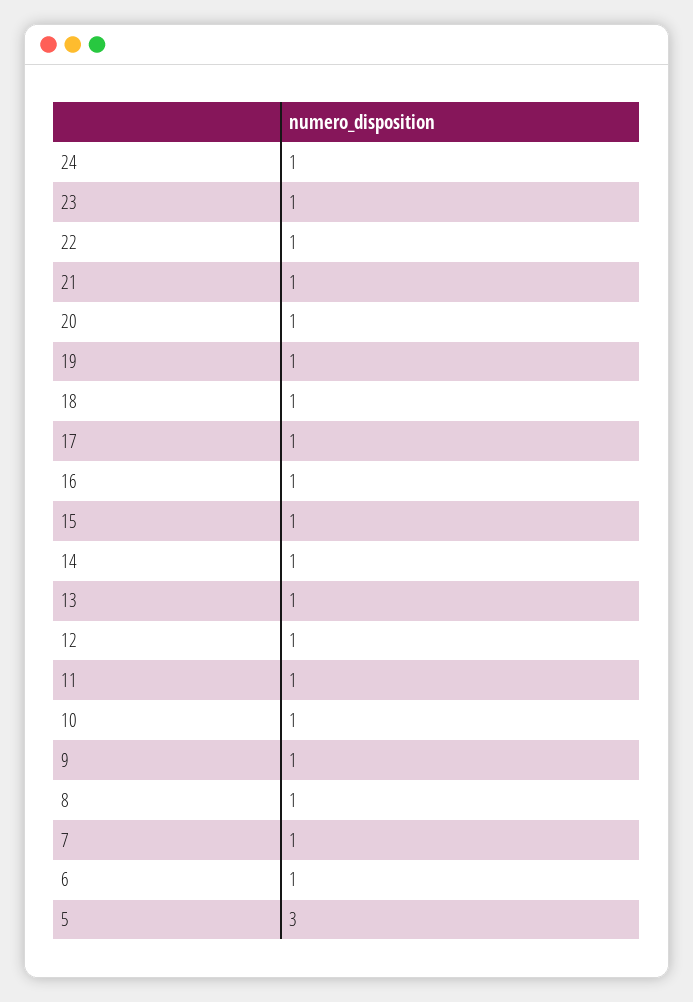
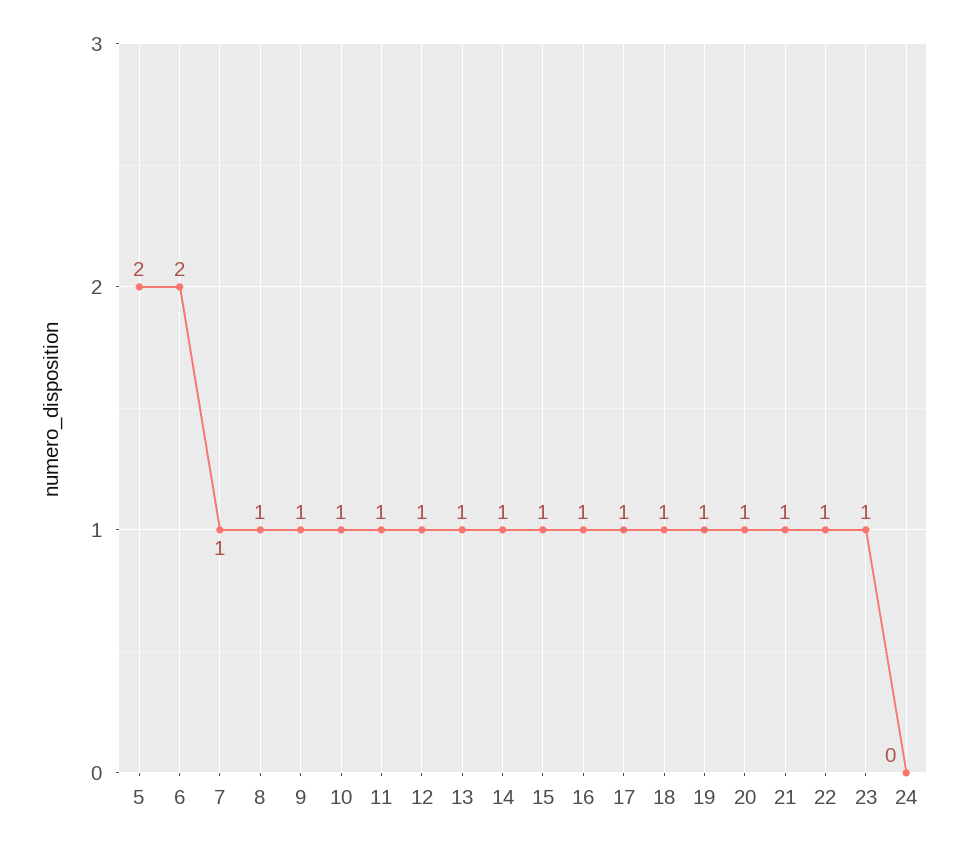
  {
-   "24": 1,
+   "24": 0,
    "23": 1,
    "22": 1,
    "21": 1,
    "20": 1,
    "19": 1,
    "18": 1,
    "17": 1,
    "16": 1,
    "15": 1,
    "14": 1,
    "13": 1,
    "12": 1,
    "11": 1,
    "10": 1,
    "9": 1,
    "8": 1,
    "7": 1,
-   "6": 1,
+   "6": 2,
-   "5": 3
+   "5": 2
  }

